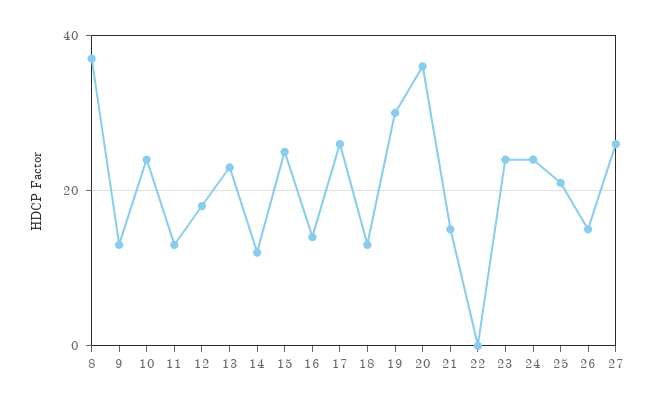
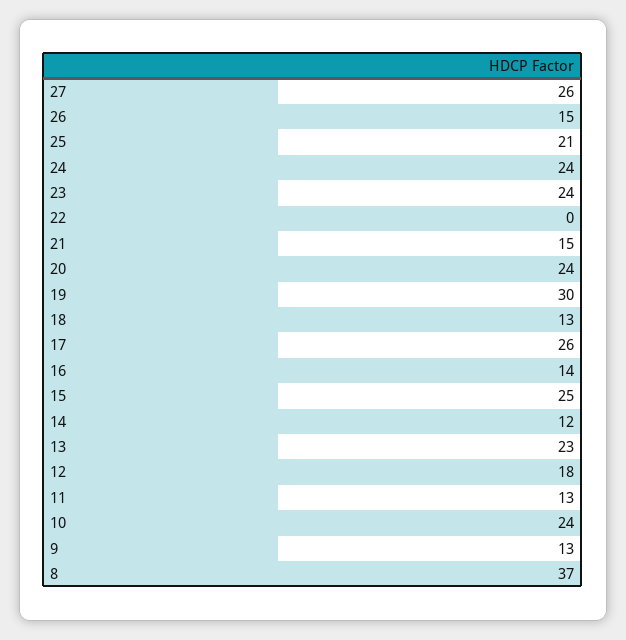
  {
    "8": 37,
    "9": 13,
    "10": 24,
    "11": 13,
    "12": 18,
    "13": 23,
    "14": 12,
    "15": 25,
    "16": 14,
    "17": 26,
    "18": 13,
    "19": 30,
-   "20": 35,
+   "20": 24,
    "21": 15,
    "22": 0,
    "23": 24,
    "24": 24,
    "25": 21,
    "26": 15,
    "27": 26
  }

